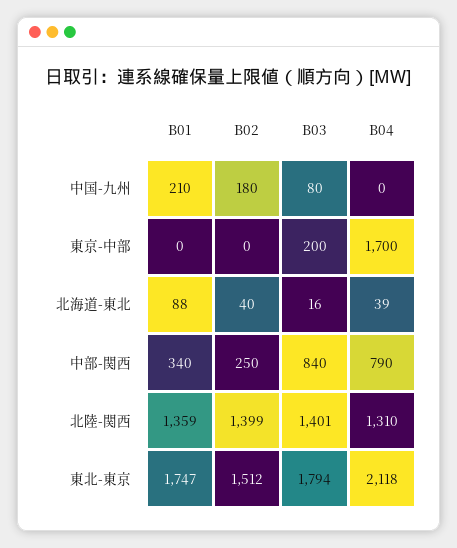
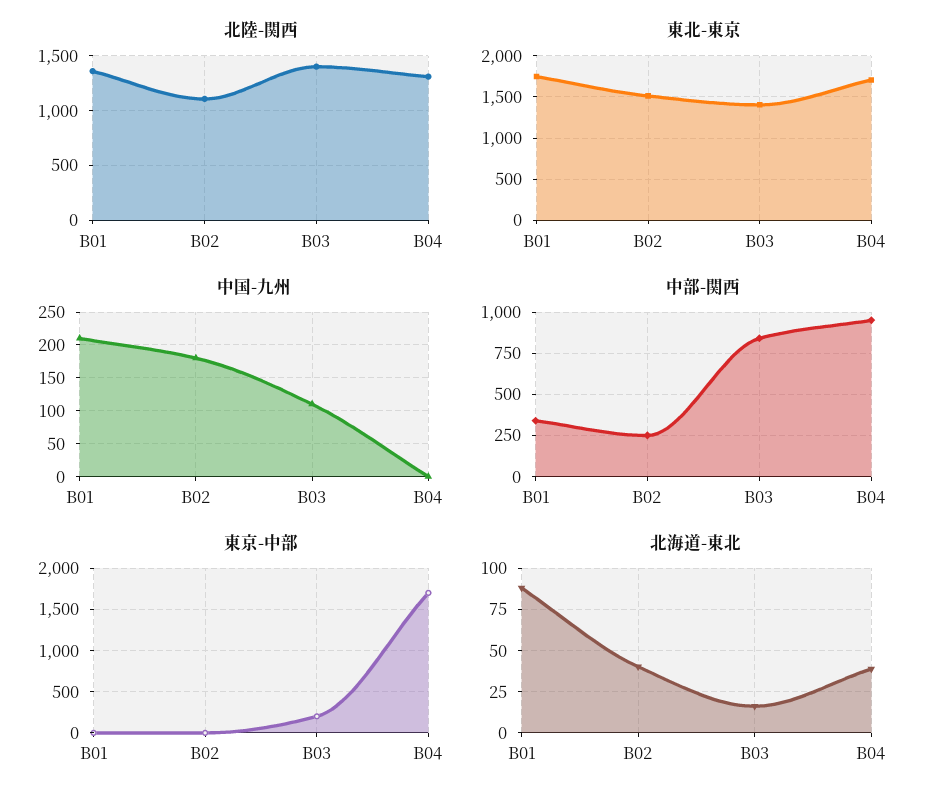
  {
    "中国-九州": {
      "B01": 210,
      "B02": 180,
-     "B03": 80,
+     "B03": 110,
      "B04": 0
    },
    "東京-中部": {
      "B01": 0,
      "B02": 0,
      "B03": 200,
      "B04": 1700
    },
    "北海道-東北": {
      "B01": 88,
      "B02": 40,
      "B03": 16,
      "B04": 39
    },
    "中部-関西": {
      "B01": 340,
      "B02": 250,
      "B03": 840,
-     "B04": 790
+     "B04": 950
    },
    "北陸-関西": {
      "B01": 1359,
-     "B02": 1399,
+     "B02": 1100,
      "B03": 1401,
      "B04": 1310
    },
    "東北-東京": {
      "B01": 1747,
      "B02": 1512,
-     "B03": 1794,
+     "B03": 1400,
-     "B04": 2118
+     "B04": 1700
    }
  }

